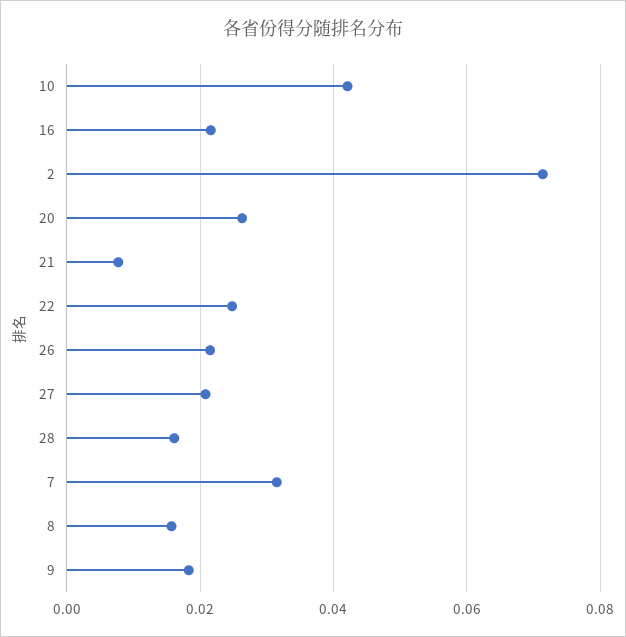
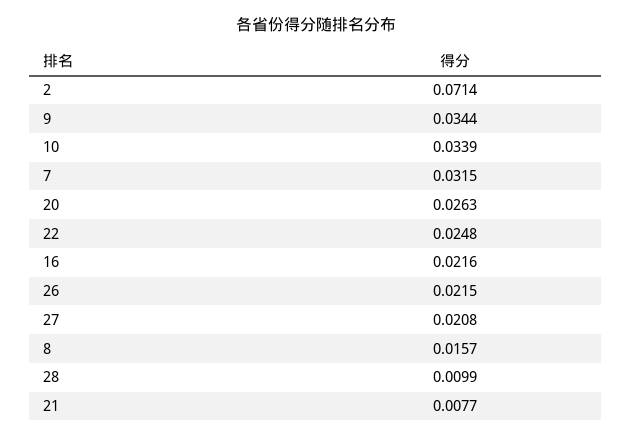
  {
-   "10": 0.042,
+   "10": 0.0339,
    "16": 0.0216,
    "2": 0.0714,
    "20": 0.0263,
    "21": 0.0077,
    "22": 0.0248,
    "26": 0.0215,
    "27": 0.0208,
-   "28": 0.016,
+   "28": 0.0099,
    "7": 0.0315,
    "8": 0.0157,
-   "9": 0.018
+   "9": 0.0344
  }

